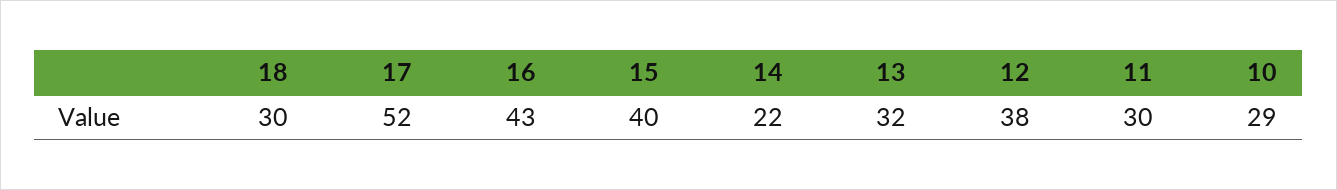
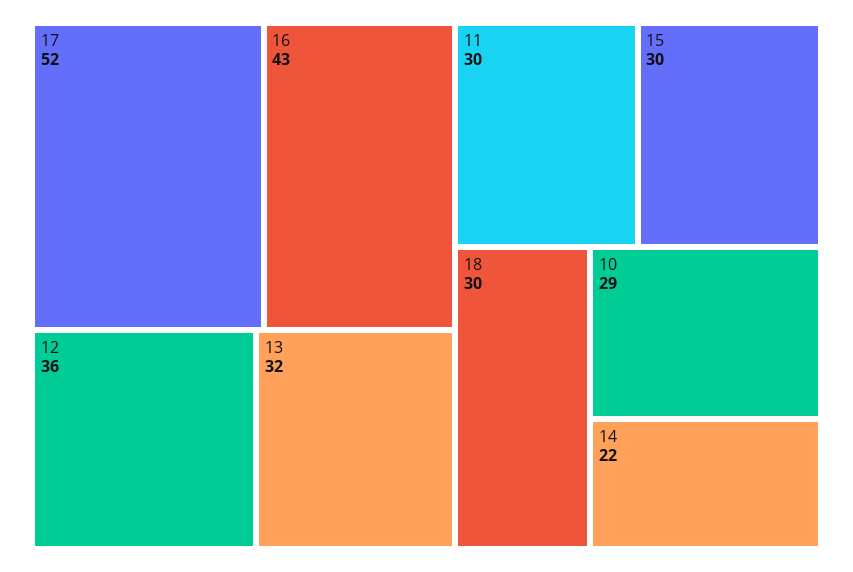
  {
    "18": 30,
    "17": 52,
    "16": 43,
-   "15": 40,
+   "15": 30,
    "14": 22,
    "13": 32,
-   "12": 38,
+   "12": 36,
    "11": 30,
    "10": 29
  }

